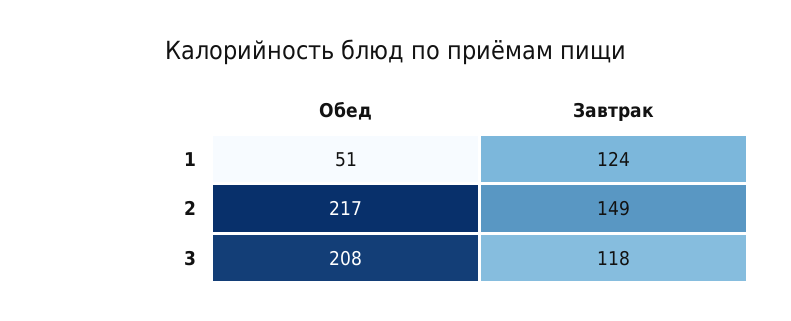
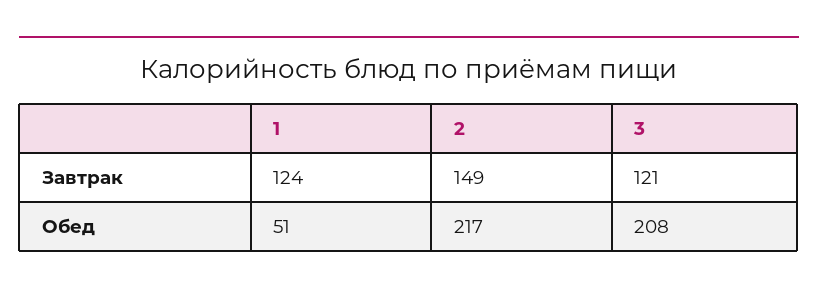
  {
    "Обед": {
      "1": 51,
      "2": 217,
      "3": 208
    },
    "Завтрак": {
      "1": 124,
      "2": 149,
-     "3": 118
+     "3": 121
    }
  }

